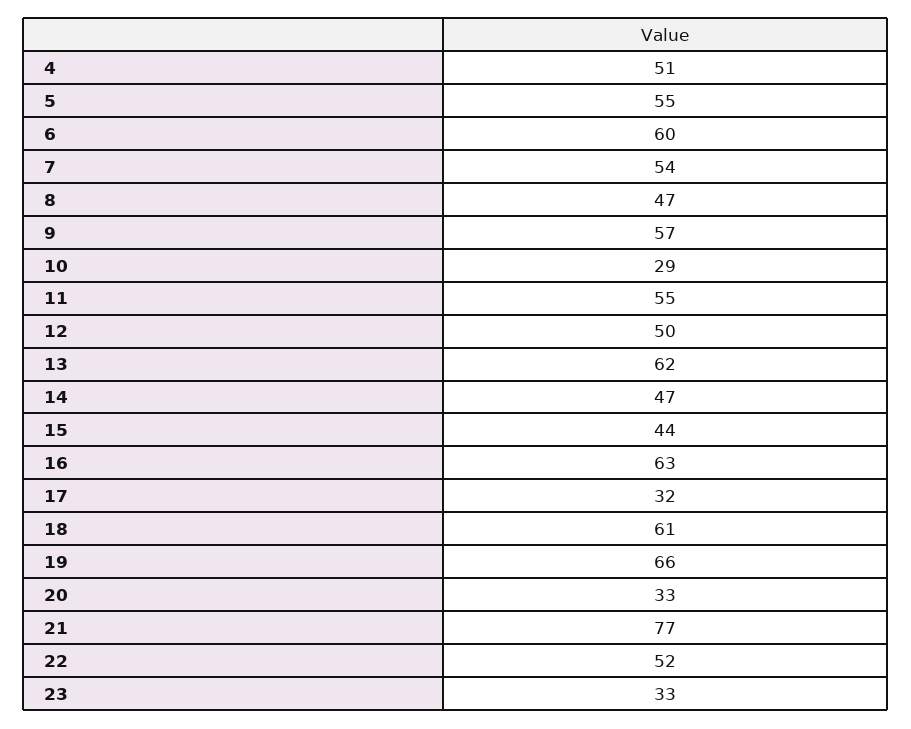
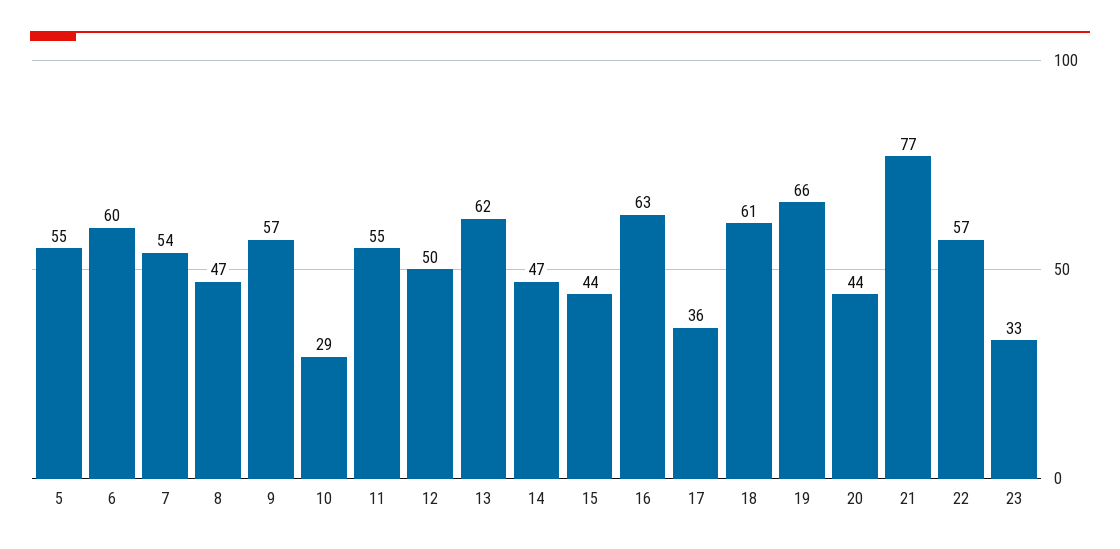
  {
-   "4": 51,
    "5": 55,
    "6": 60,
    "7": 54,
    "8": 47,
    "9": 57,
    "10": 29,
    "11": 55,
    "12": 50,
    "13": 62,
    "14": 47,
    "15": 44,
    "16": 63,
-   "17": 32,
+   "17": 36,
    "18": 61,
    "19": 66,
-   "20": 33,
+   "20": 44,
    "21": 77,
-   "22": 52,
+   "22": 57,
    "23": 33
  }

